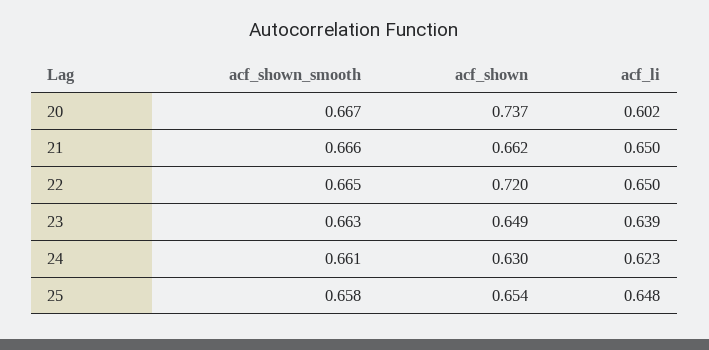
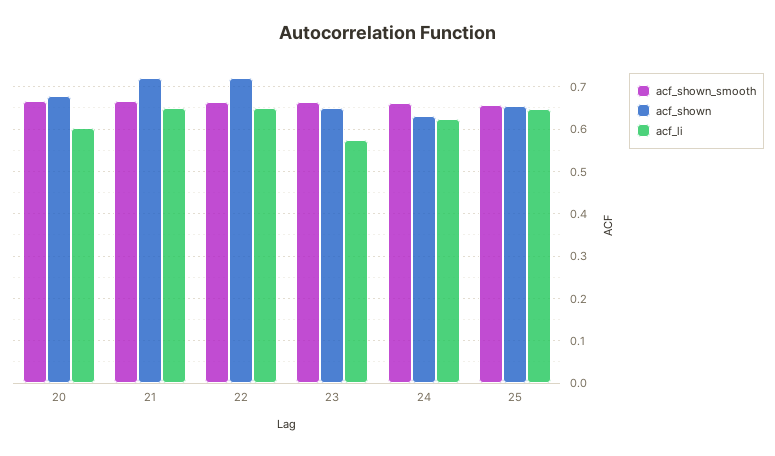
  {
    "acf_shown_smooth": {
      "20": 0.667,
      "21": 0.666,
      "22": 0.665,
      "23": 0.663,
      "24": 0.661,
      "25": 0.658
    },
    "acf_shown": {
-     "20": 0.737,
+     "20": 0.68,
-     "21": 0.662,
+     "21": 0.72,
      "22": 0.72,
      "23": 0.649,
      "24": 0.63,
      "25": 0.654
    },
    "acf_li": {
      "20": 0.602,
      "21": 0.65,
      "22": 0.65,
-     "23": 0.639,
+     "23": 0.58,
      "24": 0.623,
      "25": 0.648
    }
  }

